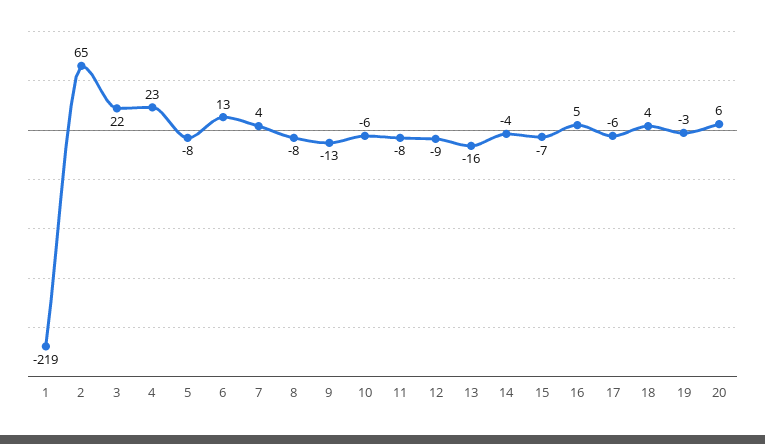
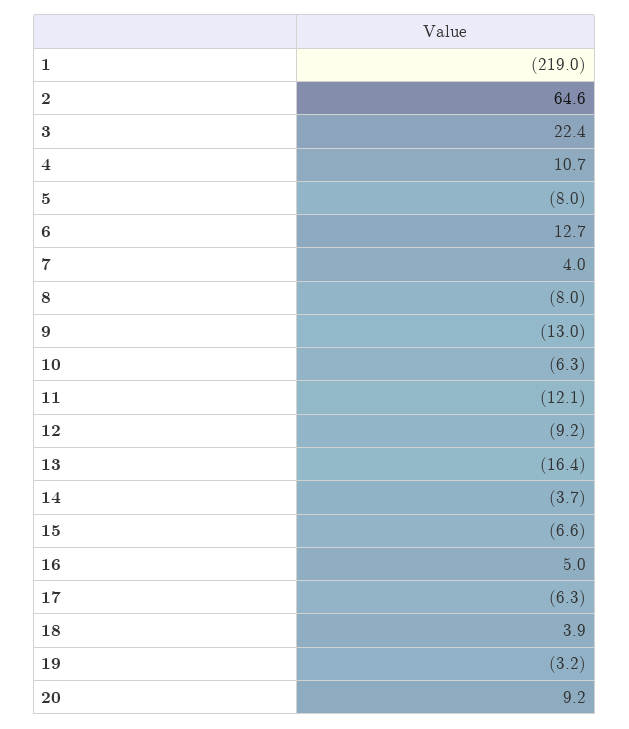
  {
    "1": -219,
    "2": 64.6,
    "3": 22.4,
-   "4": 23,
+   "4": 10.7,
    "5": -8,
    "6": 12.7,
    "7": 4,
    "8": -8,
    "9": -13,
    "10": -6.3,
-   "11": -8,
+   "11": -12.1,
    "12": -9.2,
    "13": -16.4,
    "14": -3.7,
    "15": -6.6,
    "16": 5,
    "17": -6.3,
    "18": 3.9,
    "19": -3.2,
-   "20": 6
+   "20": 9.2
  }

